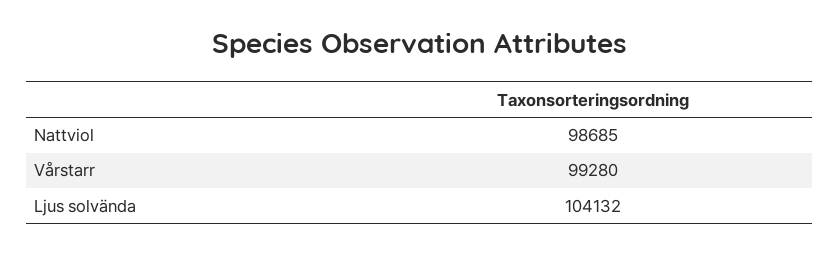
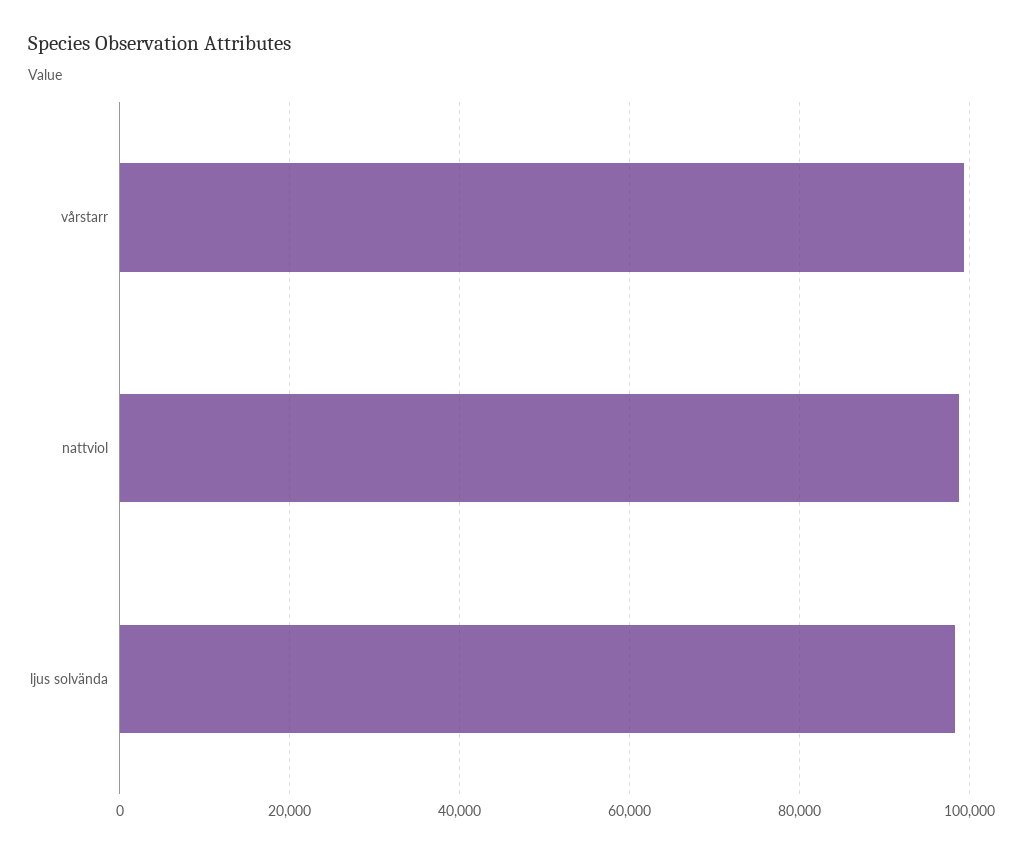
  {
    "Nattviol": 98685,
    "Vårstarr": 99280,
-   "Ljus solvända": 104132
+   "Ljus solvända": 98000
  }

